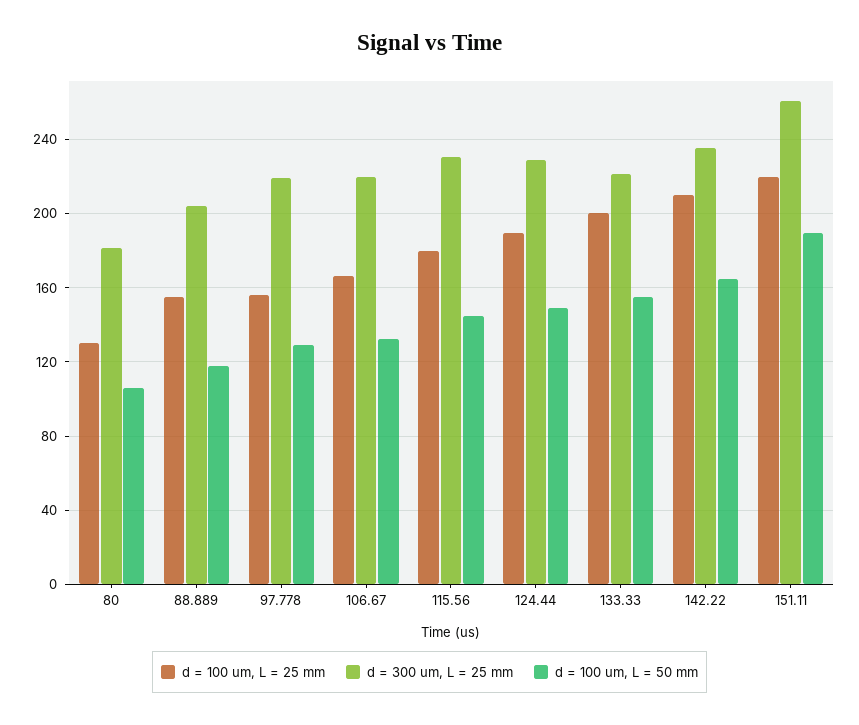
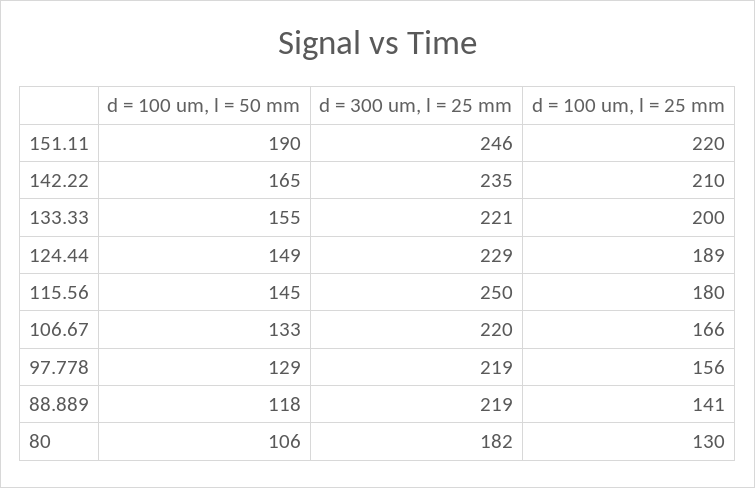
  {
    "d = 100 um, L = 25 mm": {
      "80": 130,
-     "88.889": 155,
+     "88.889": 141,
      "97.778": 156,
      "106.67": 166,
      "115.56": 180,
      "124.44": 189,
      "133.33": 200,
      "142.22": 210,
      "151.11": 220
    },
    "d = 300 um, L = 25 mm": {
      "80": 182,
-     "88.889": 205,
+     "88.889": 219,
      "97.778": 219,
      "106.67": 220,
-     "115.56": 230,
+     "115.56": 250,
      "124.44": 229,
      "133.33": 221,
      "142.22": 235,
-     "151.11": 260
+     "151.11": 246
    },
    "d = 100 um, L = 50 mm": {
      "80": 106,
      "88.889": 118,
      "97.778": 129,
      "106.67": 133,
      "115.56": 145,
      "124.44": 149,
      "133.33": 155,
      "142.22": 165,
      "151.11": 190
    }
  }

